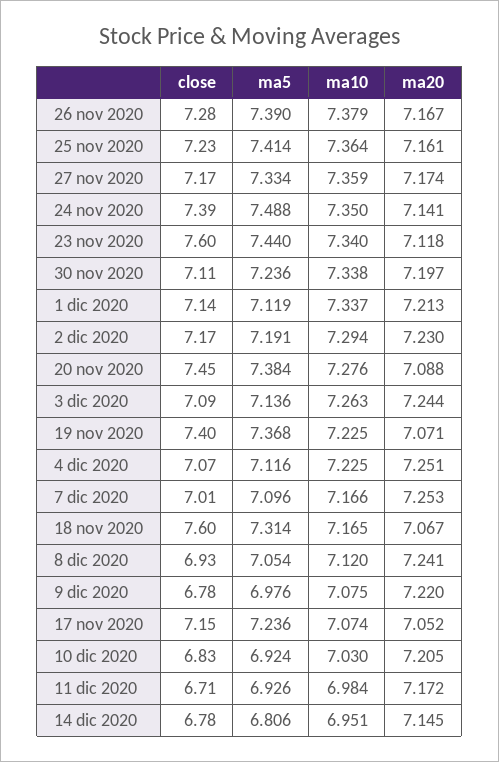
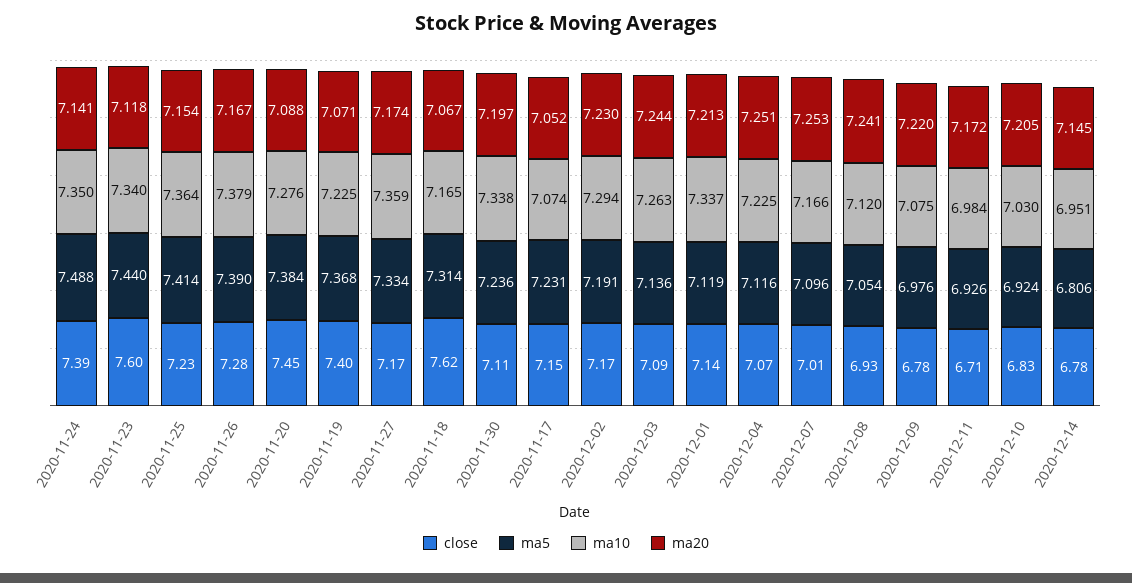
  {
    "close": {
      "26 nov 2020": 7.28,
      "25 nov 2020": 7.23,
      "27 nov 2020": 7.17,
      "24 nov 2020": 7.39,
      "23 nov 2020": 7.6,
      "30 nov 2020": 7.11,
      "1 dic 2020": 7.14,
      "2 dic 2020": 7.17,
      "20 nov 2020": 7.45,
      "3 dic 2020": 7.09,
      "19 nov 2020": 7.4,
      "4 dic 2020": 7.07,
      "7 dic 2020": 7.01,
-     "18 nov 2020": 7.6,
+     "18 nov 2020": 7.62,
      "8 dic 2020": 6.93,
      "9 dic 2020": 6.78,
      "17 nov 2020": 7.15,
      "10 dic 2020": 6.83,
      "11 dic 2020": 6.71,
      "14 dic 2020": 6.78
    },
    "ma5": {
      "26 nov 2020": 7.39,
      "25 nov 2020": 7.414,
      "27 nov 2020": 7.334,
      "24 nov 2020": 7.488,
      "23 nov 2020": 7.44,
      "30 nov 2020": 7.236,
      "1 dic 2020": 7.119,
      "2 dic 2020": 7.191,
      "20 nov 2020": 7.384,
      "3 dic 2020": 7.136,
      "19 nov 2020": 7.368,
      "4 dic 2020": 7.116,
      "7 dic 2020": 7.096,
      "18 nov 2020": 7.314,
      "8 dic 2020": 7.054,
      "9 dic 2020": 6.976,
-     "17 nov 2020": 7.236,
+     "17 nov 2020": 7.231,
      "10 dic 2020": 6.924,
      "11 dic 2020": 6.926,
      "14 dic 2020": 6.806
    },
    "ma10": {
      "26 nov 2020": 7.379,
      "25 nov 2020": 7.364,
      "27 nov 2020": 7.359,
      "24 nov 2020": 7.35,
      "23 nov 2020": 7.34,
      "30 nov 2020": 7.338,
      "1 dic 2020": 7.337,
      "2 dic 2020": 7.294,
      "20 nov 2020": 7.276,
      "3 dic 2020": 7.263,
      "19 nov 2020": 7.225,
      "4 dic 2020": 7.225,
      "7 dic 2020": 7.166,
      "18 nov 2020": 7.165,
      "8 dic 2020": 7.12,
      "9 dic 2020": 7.075,
      "17 nov 2020": 7.074,
      "10 dic 2020": 7.03,
      "11 dic 2020": 6.984,
      "14 dic 2020": 6.951
    },
    "ma20": {
      "26 nov 2020": 7.167,
-     "25 nov 2020": 7.161,
+     "25 nov 2020": 7.154,
      "27 nov 2020": 7.174,
      "24 nov 2020": 7.141,
      "23 nov 2020": 7.118,
      "30 nov 2020": 7.197,
      "1 dic 2020": 7.213,
      "2 dic 2020": 7.23,
      "20 nov 2020": 7.088,
      "3 dic 2020": 7.244,
      "19 nov 2020": 7.071,
      "4 dic 2020": 7.251,
      "7 dic 2020": 7.253,
      "18 nov 2020": 7.067,
      "8 dic 2020": 7.241,
      "9 dic 2020": 7.22,
      "17 nov 2020": 7.052,
      "10 dic 2020": 7.205,
      "11 dic 2020": 7.172,
      "14 dic 2020": 7.145
    }
  }

